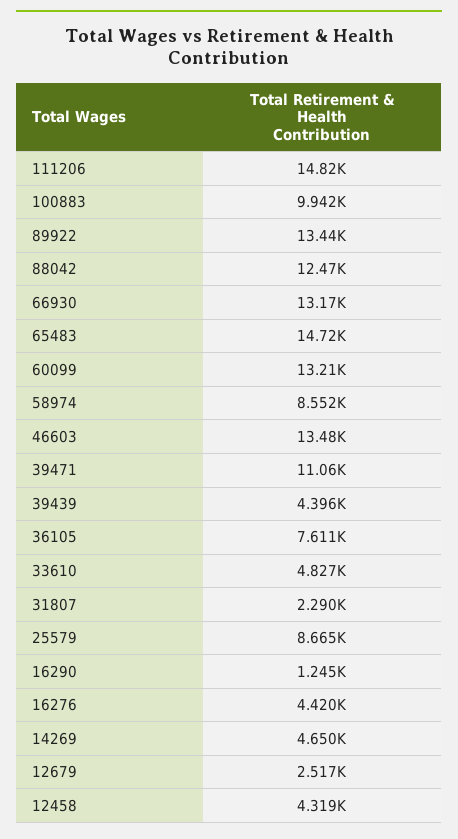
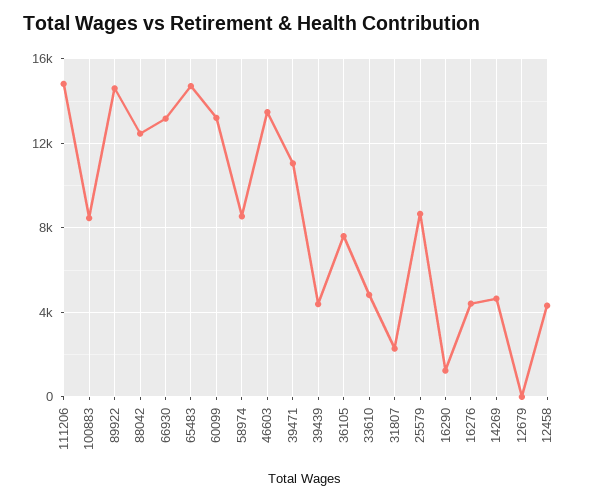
  {
    "111206": 14820,
-   "100883": 9942,
+   "100883": 8500,
-   "89922": 13440,
+   "89922": 14500,
    "88042": 12470,
    "66930": 13170,
    "65483": 14720,
    "60099": 13210,
    "58974": 8552,
    "46603": 13480,
    "39471": 11060,
    "39439": 4396,
    "36105": 7611,
    "33610": 4827,
    "31807": 2290,
    "25579": 8665,
    "16290": 1245,
    "16276": 4420,
    "14269": 4650,
-   "12679": 2517,
+   "12679": 0,
    "12458": 4319
  }

